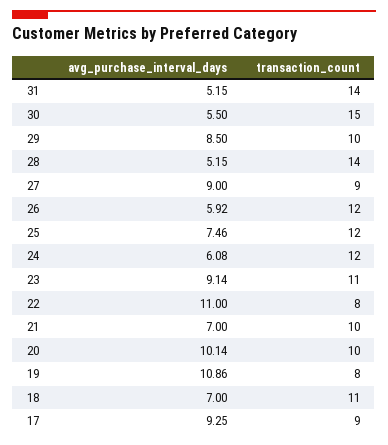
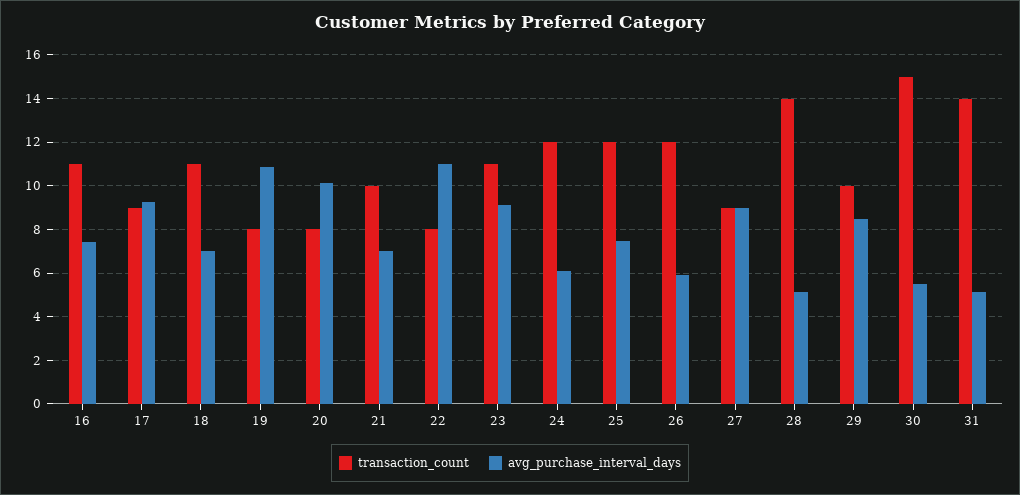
  {
    "avg_purchase_interval_days": {
      "31": 5.15,
      "30": 5.5,
      "29": 8.5,
      "28": 5.15,
      "27": 9,
      "26": 5.92,
      "25": 7.46,
      "24": 6.08,
      "23": 9.14,
      "22": 11,
      "21": 7,
      "20": 10.14,
      "19": 10.86,
      "18": 7,
-     "17": 9.25
+     "17": 9.25,
+     "16": 7.5
    },
    "transaction_count": {
      "31": 14,
      "30": 15,
      "29": 10,
      "28": 14,
      "27": 9,
      "26": 12,
      "25": 12,
      "24": 12,
      "23": 11,
      "22": 8,
      "21": 10,
-     "20": 10,
+     "20": 8,
      "19": 8,
      "18": 11,
-     "17": 9
+     "17": 9,
+     "16": 11
    }
  }

